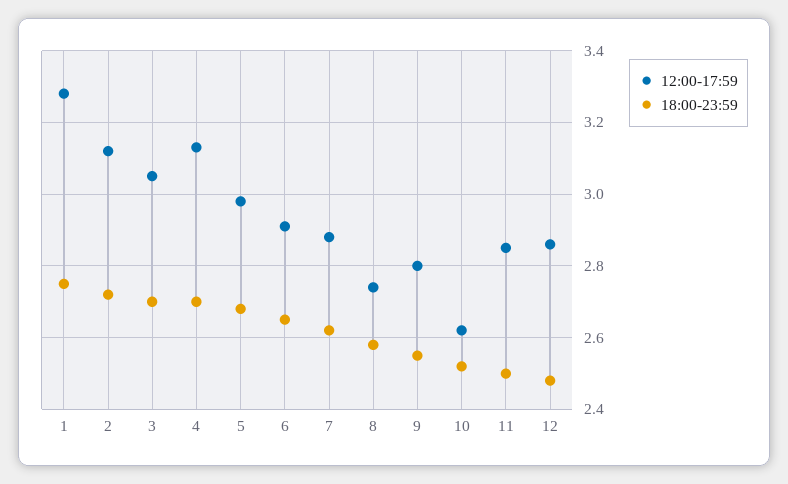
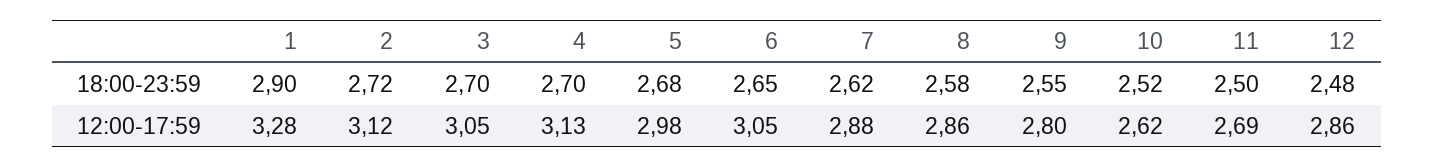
  {
    "12:00-17:59": {
      "1": 3.28,
      "2": 3.12,
      "3": 3.05,
      "4": 3.13,
      "5": 2.98,
-     "6": 2.9,
+     "6": 3.05,
      "7": 2.88,
-     "8": 2.75,
+     "8": 2.86,
      "9": 2.8,
      "10": 2.62,
-     "11": 2.85,
+     "11": 2.69,
      "12": 2.86
    },
    "18:00-23:59": {
-     "1": 2.75,
+     "1": 2.9,
      "2": 2.72,
      "3": 2.7,
      "4": 2.7,
      "5": 2.68,
      "6": 2.65,
      "7": 2.62,
      "8": 2.58,
      "9": 2.55,
      "10": 2.52,
      "11": 2.5,
      "12": 2.48
    }
  }

